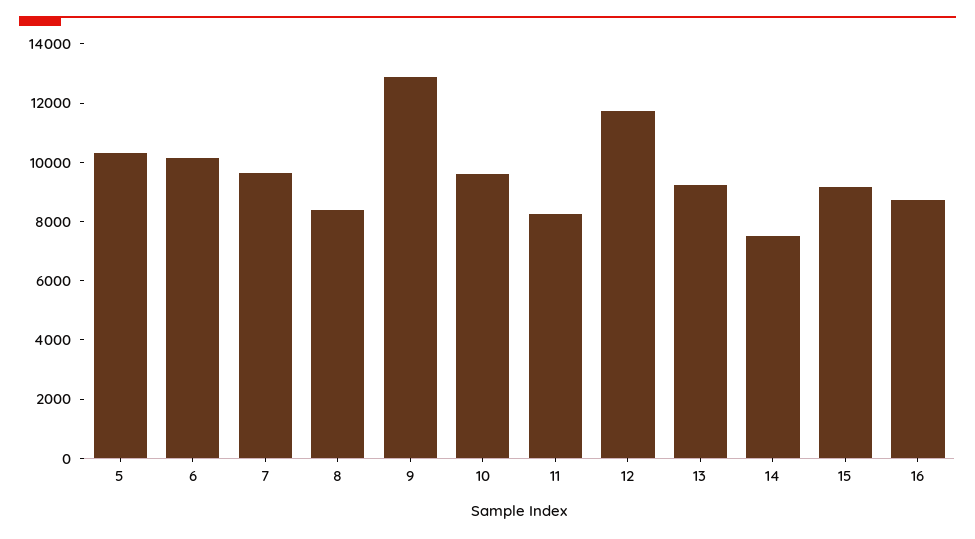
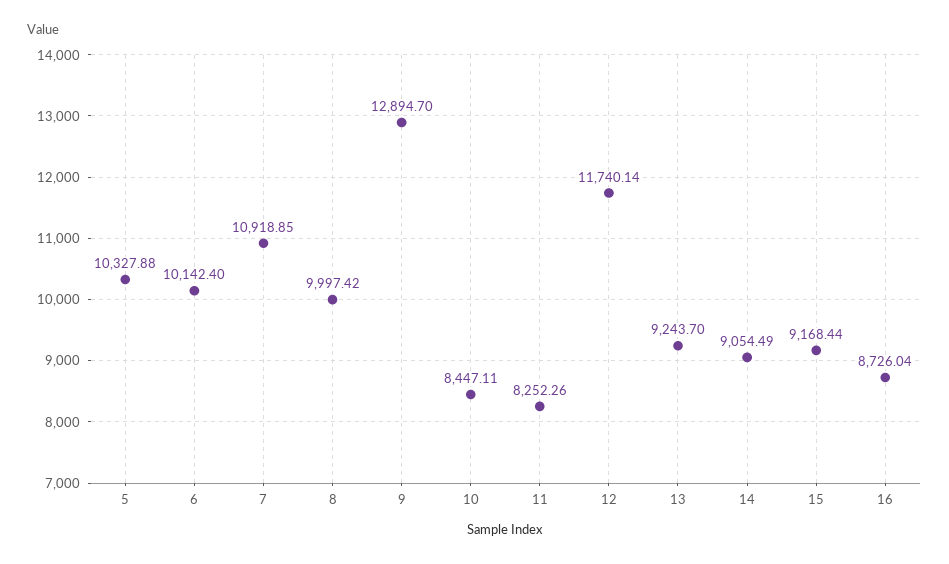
  {
    "5": 10327.88,
    "6": 10142.4,
-   "7": 9500,
+   "7": 10918.85,
-   "8": 8500,
+   "8": 9997.42,
    "9": 12894.7,
-   "10": 9500,
+   "10": 8447.11,
    "11": 8252.26,
    "12": 11740.14,
    "13": 9243.7,
-   "14": 7500,
+   "14": 9054.49,
    "15": 9168.44,
    "16": 8726.04
  }

